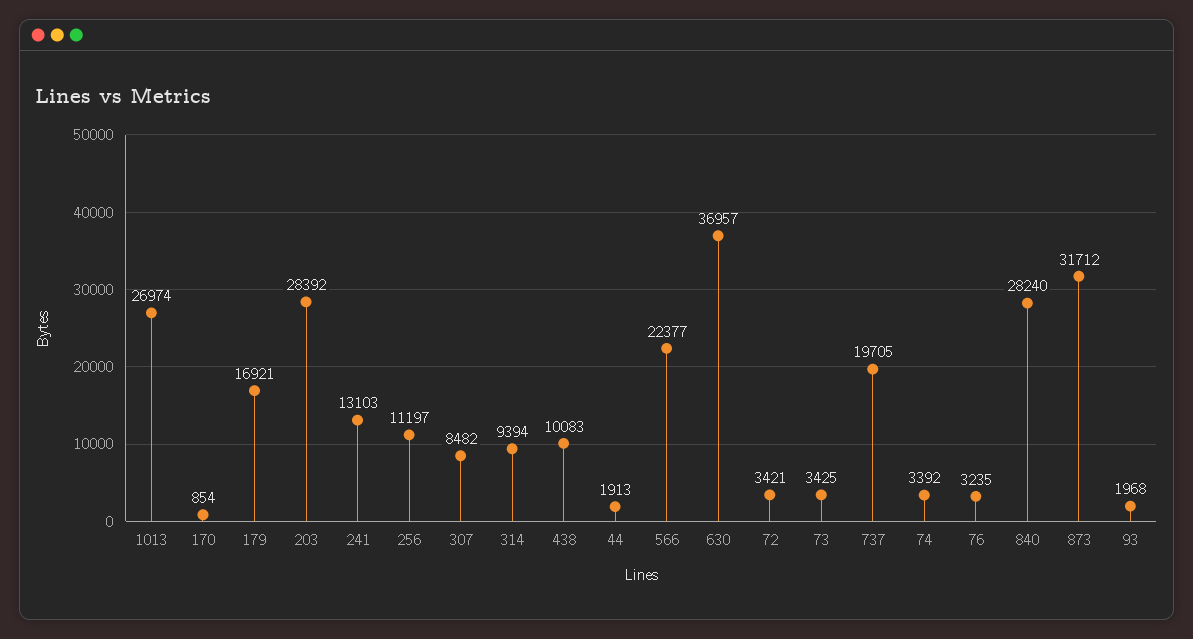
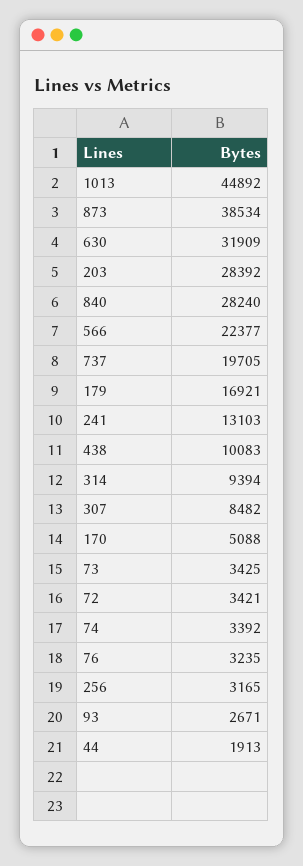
  {
-   "1013": 26974,
+   "1013": 44892,
-   "170": 854,
+   "170": 5088,
    "179": 16921,
    "203": 28392,
    "241": 13103,
-   "256": 11197,
+   "256": 3165,
    "307": 8482,
    "314": 9394,
    "438": 10083,
    "44": 1913,
    "566": 22377,
-   "630": 36957,
+   "630": 31909,
    "72": 3421,
    "73": 3425,
    "737": 19705,
    "74": 3392,
    "76": 3235,
    "840": 28240,
-   "873": 31712,
+   "873": 38534,
-   "93": 1968
+   "93": 2671
  }

